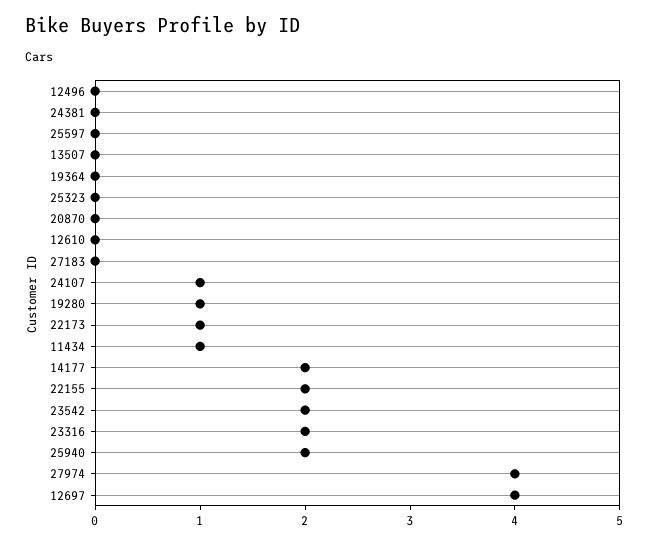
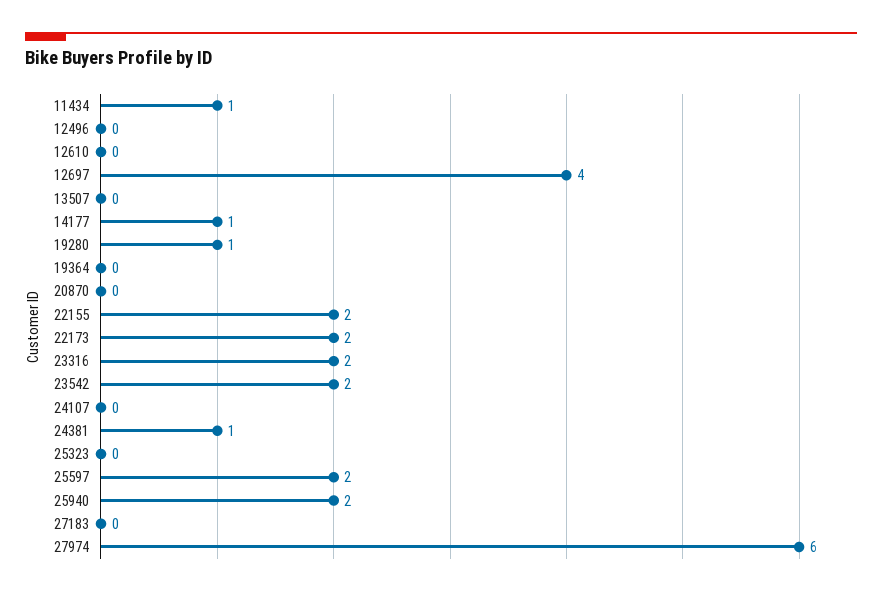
  {
    "12496": 0,
-   "24381": 0,
+   "24381": 1,
-   "25597": 0,
+   "25597": 2,
    "13507": 0,
    "19364": 0,
    "25323": 0,
    "20870": 0,
    "12610": 0,
    "27183": 0,
-   "24107": 1,
+   "24107": 0,
    "19280": 1,
-   "22173": 1,
+   "22173": 2,
    "11434": 1,
-   "14177": 2,
+   "14177": 1,
    "22155": 2,
    "23542": 2,
    "23316": 2,
    "25940": 2,
-   "27974": 4,
+   "27974": 6,
    "12697": 4
  }

